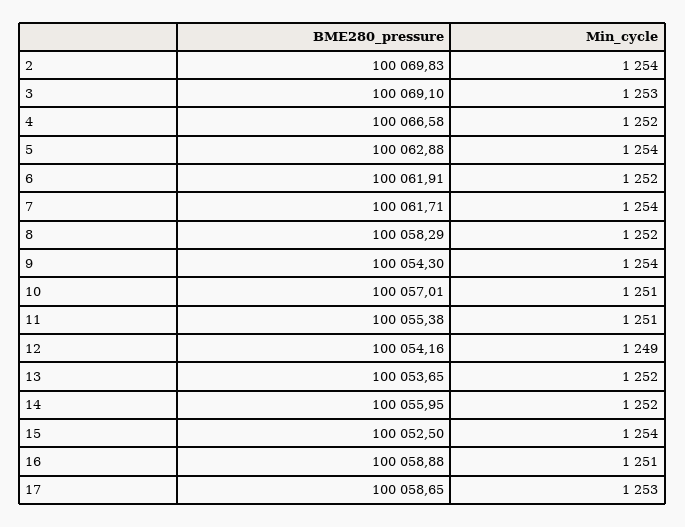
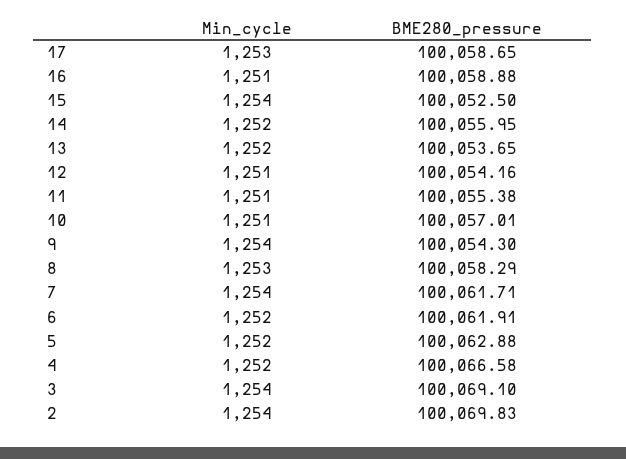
  {
    "BME280_pressure": {
      "2": 100069.83,
      "3": 100069.1,
      "4": 100066.58,
      "5": 100062.88,
      "6": 100061.91,
      "7": 100061.71,
      "8": 100058.29,
      "9": 100054.3,
      "10": 100057.01,
      "11": 100055.38,
      "12": 100054.16,
      "13": 100053.65,
      "14": 100055.95,
      "15": 100052.5,
      "16": 100058.88,
      "17": 100058.65
    },
    "Min_cycle": {
      "2": 1254,
-     "3": 1253,
+     "3": 1254,
      "4": 1252,
-     "5": 1254,
+     "5": 1252,
      "6": 1252,
      "7": 1254,
-     "8": 1252,
+     "8": 1253,
      "9": 1254,
      "10": 1251,
      "11": 1251,
-     "12": 1249,
+     "12": 1251,
      "13": 1252,
      "14": 1252,
      "15": 1254,
      "16": 1251,
      "17": 1253
    }
  }

